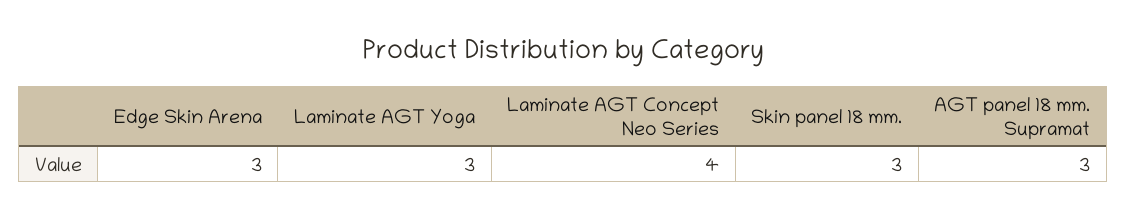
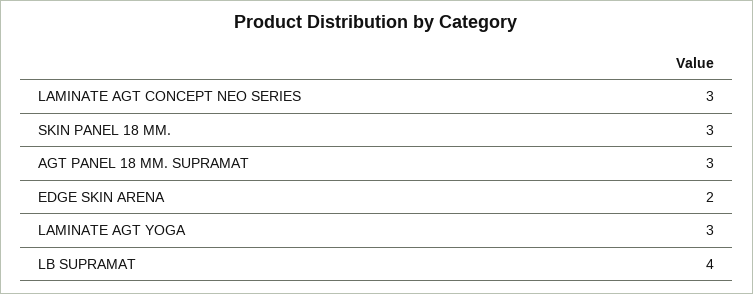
  {
-   "Edge Skin Arena": 3,
+   "Edge Skin Arena": 2,
    "Laminate AGT Yoga": 3,
-   "Laminate AGT Concept Neo Series": 4,
+   "Laminate AGT Concept Neo Series": 3,
    "Skin panel 18 mm.": 3,
-   "AGT panel 18 mm. Supramat": 3
+   "AGT panel 18 mm. Supramat": 3,
+   "LB SUPRAMAT": 4
  }

